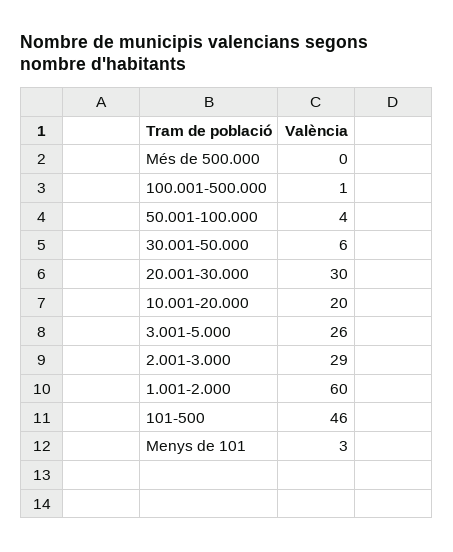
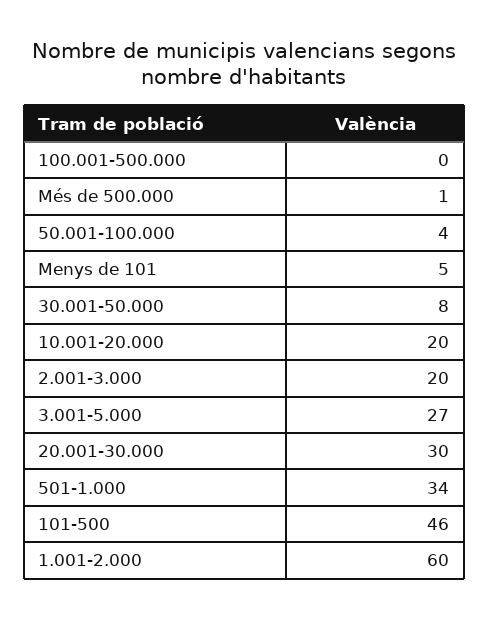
  {
-   "Més de 500.000": 0,
+   "Més de 500.000": 1,
-   "100.001-500.000": 1,
+   "100.001-500.000": 0,
    "50.001-100.000": 4,
-   "30.001-50.000": 6,
+   "30.001-50.000": 8,
    "20.001-30.000": 30,
    "10.001-20.000": 20,
-   "3.001-5.000": 26,
+   "3.001-5.000": 27,
-   "2.001-3.000": 29,
+   "2.001-3.000": 20,
    "1.001-2.000": 60,
    "101-500": 46,
-   "Menys de 101": 3
+   "Menys de 101": 5,
+   "501-1.000": 34
  }

